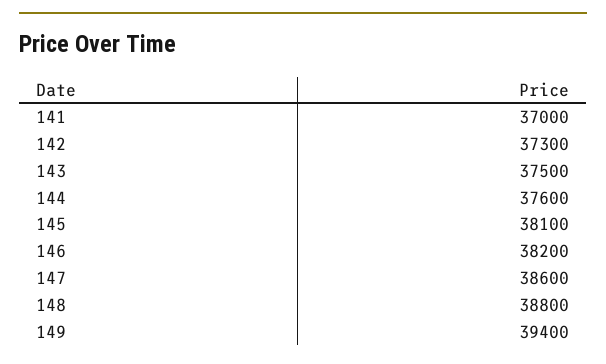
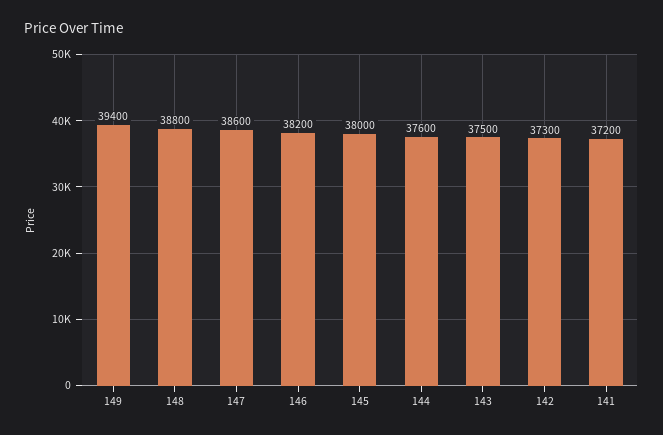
  {
-   "141": 37000,
+   "141": 37200,
    "142": 37300,
    "143": 37500,
    "144": 37600,
-   "145": 38100,
+   "145": 38000,
    "146": 38200,
    "147": 38600,
    "148": 38800,
    "149": 39400
  }

